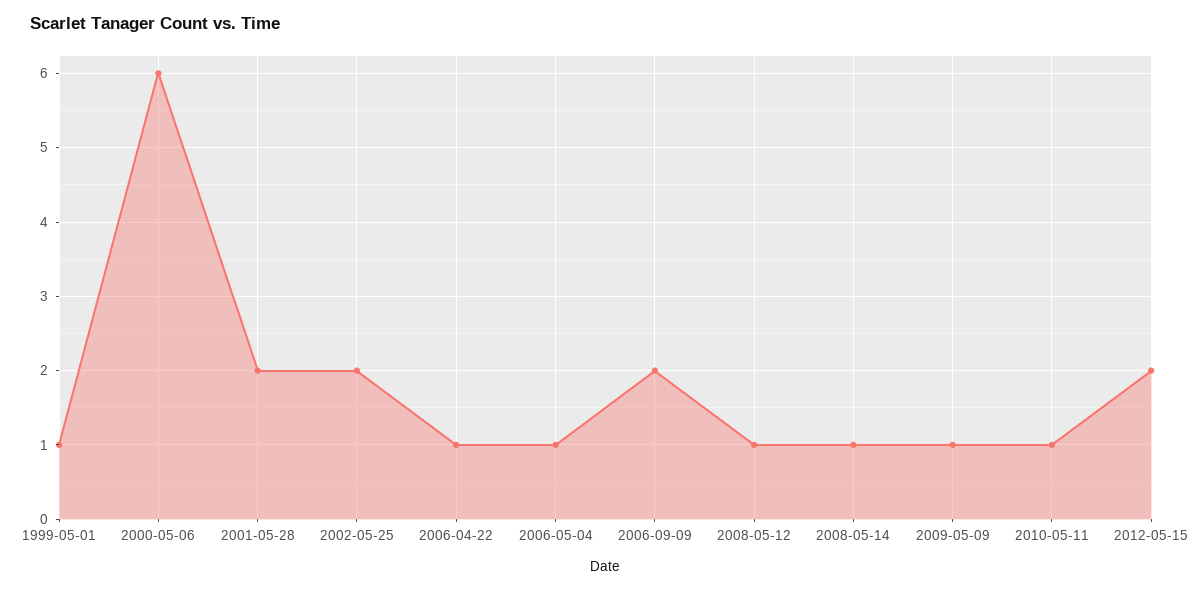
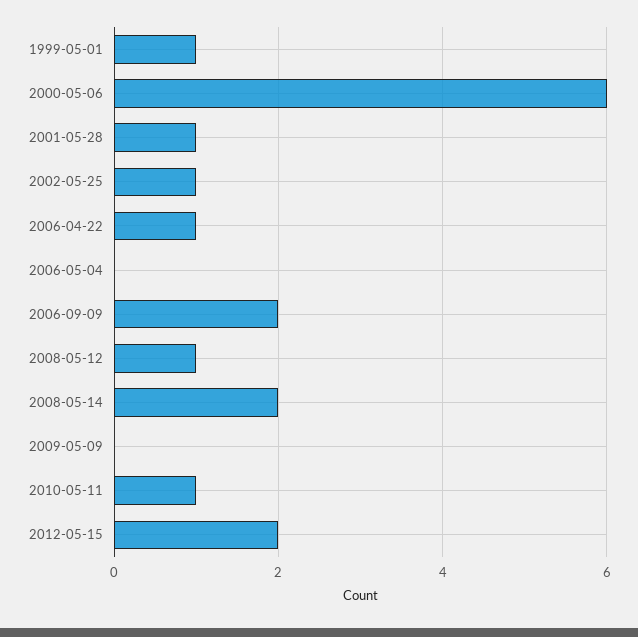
  {
    "1999-05-01": 1,
    "2000-05-06": 6,
-   "2001-05-28": 2,
+   "2001-05-28": 1,
-   "2002-05-25": 2,
+   "2002-05-25": 1,
    "2006-04-22": 1,
-   "2006-05-04": 1,
+   "2006-05-04": 0,
    "2006-09-09": 2,
    "2008-05-12": 1,
-   "2008-05-14": 1,
+   "2008-05-14": 2,
-   "2009-05-09": 1,
+   "2009-05-09": 0,
    "2010-05-11": 1,
    "2012-05-15": 2
  }

